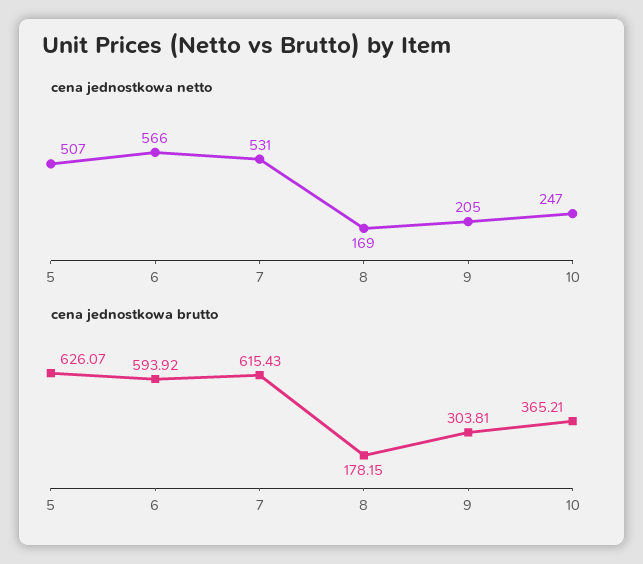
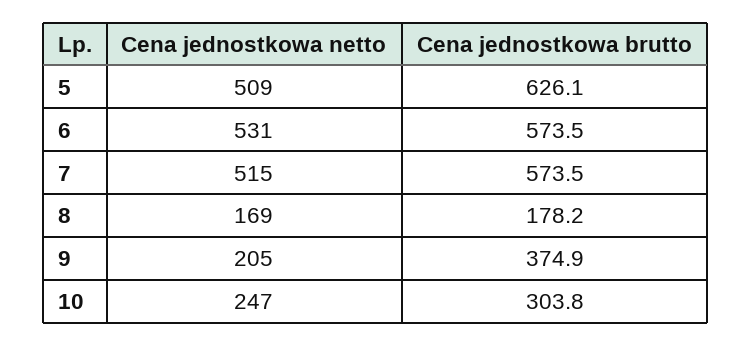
  {
    "cena jednostkowa netto": {
-     "5": 507,
+     "5": 509,
-     "6": 566,
+     "6": 531,
-     "7": 531,
+     "7": 515,
      "8": 169,
      "9": 205,
      "10": 247
    },
    "cena jednostkowa brutto": {
      "5": 626.07,
-     "6": 593.92,
+     "6": 573.5,
-     "7": 615.43,
+     "7": 573.5,
      "8": 178.15,
-     "9": 303.81,
+     "9": 374.9,
-     "10": 365.21
+     "10": 303.8
    }
  }

